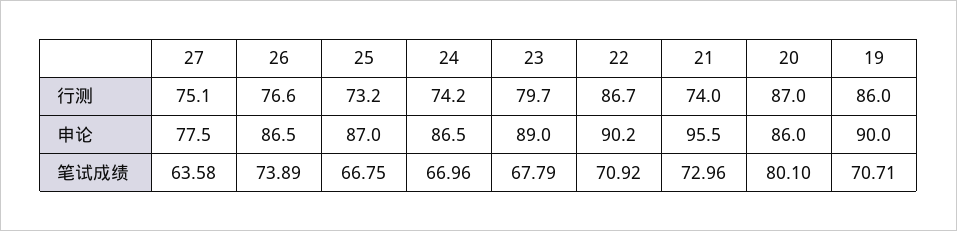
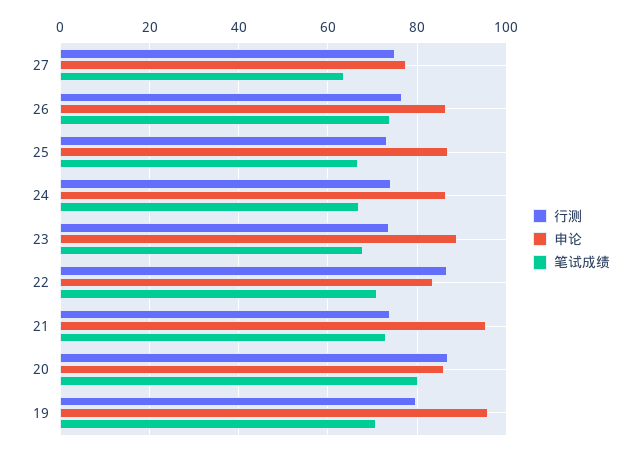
  {
    "行测": {
      "27": 75.1,
      "26": 76.6,
      "25": 73.2,
      "24": 74.2,
-     "23": 79.7,
+     "23": 74,
      "22": 86.7,
      "21": 74,
      "20": 87,
-     "19": 86
+     "19": 80
    },
    "申论": {
      "27": 77.5,
      "26": 86.5,
      "25": 87,
      "24": 86.5,
      "23": 89,
-     "22": 90.2,
+     "22": 84,
      "21": 95.5,
      "20": 86,
-     "19": 90
+     "19": 96
    },
    "笔试成绩": {
      "27": 63.58,
      "26": 73.89,
      "25": 66.75,
      "24": 66.96,
      "23": 67.79,
      "22": 70.92,
      "21": 72.96,
      "20": 80.1,
      "19": 70.71
    }
  }

